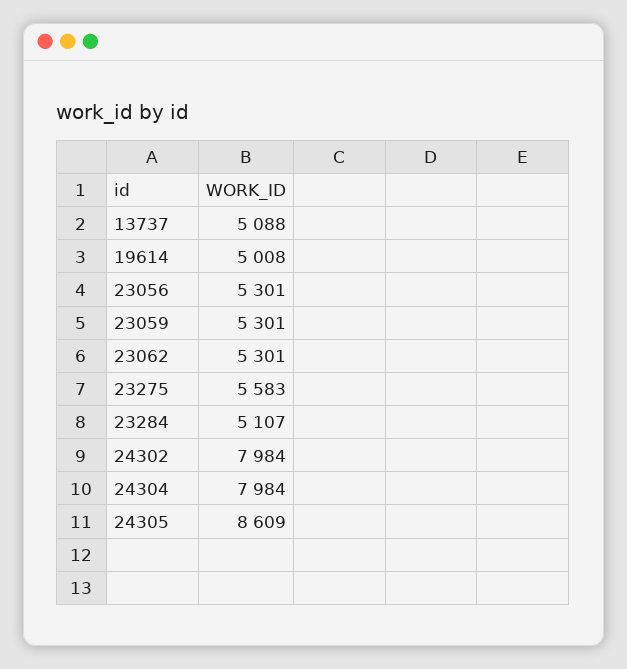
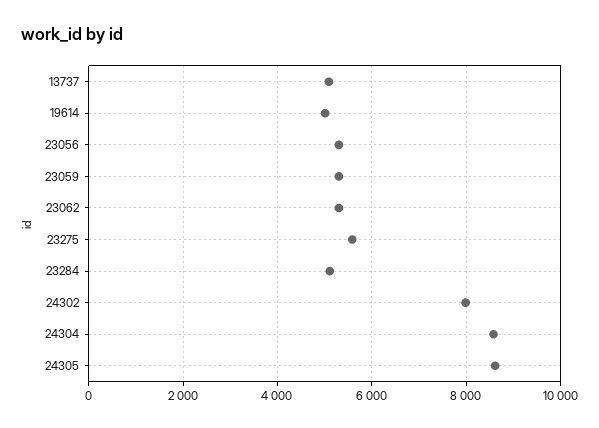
  {
    "13737": 5088,
    "19614": 5008,
    "23056": 5301,
    "23059": 5301,
    "23062": 5301,
    "23275": 5583,
    "23284": 5107,
    "24302": 7984,
-   "24304": 7984,
+   "24304": 8600,
    "24305": 8609
  }

